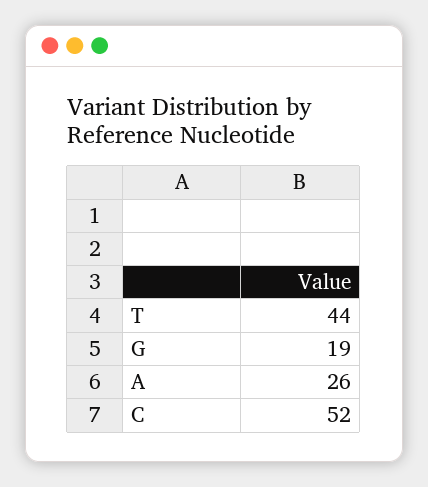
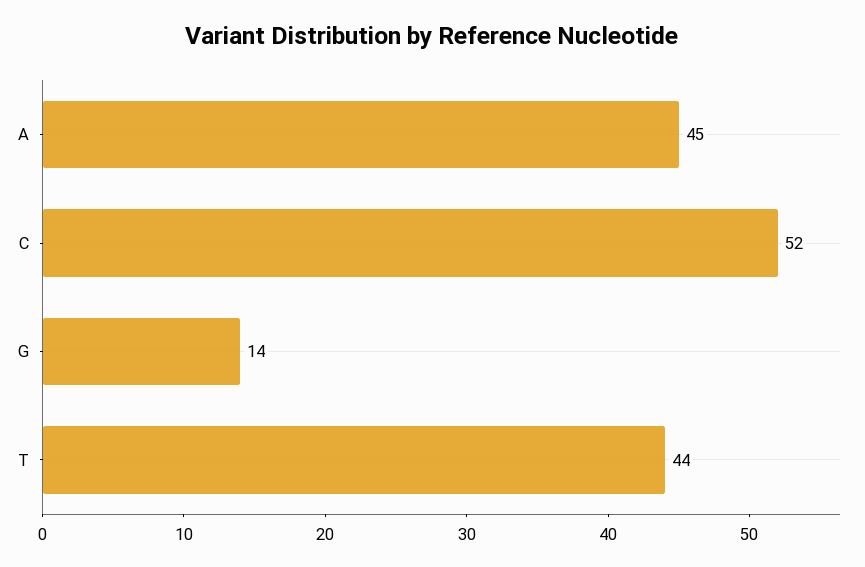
  {
    "T": 44,
-   "G": 19,
+   "G": 14,
-   "A": 26,
+   "A": 45,
    "C": 52
  }

